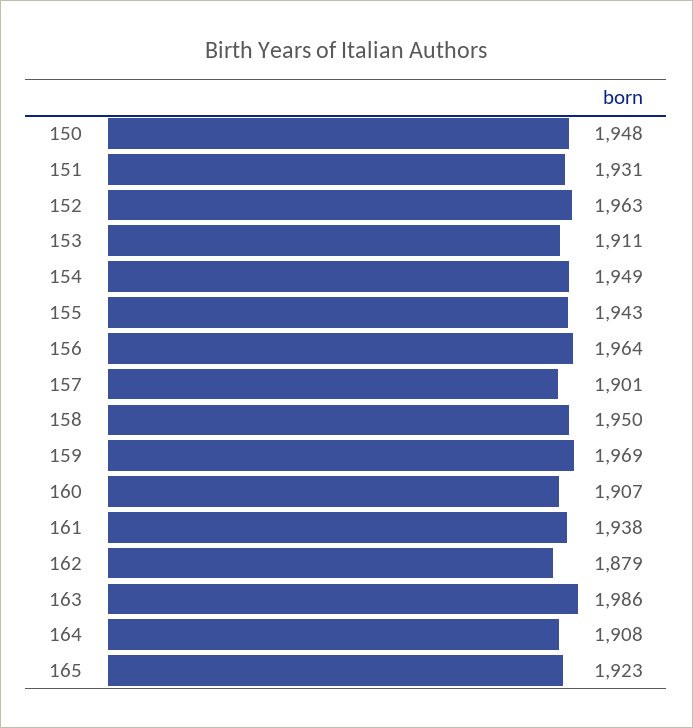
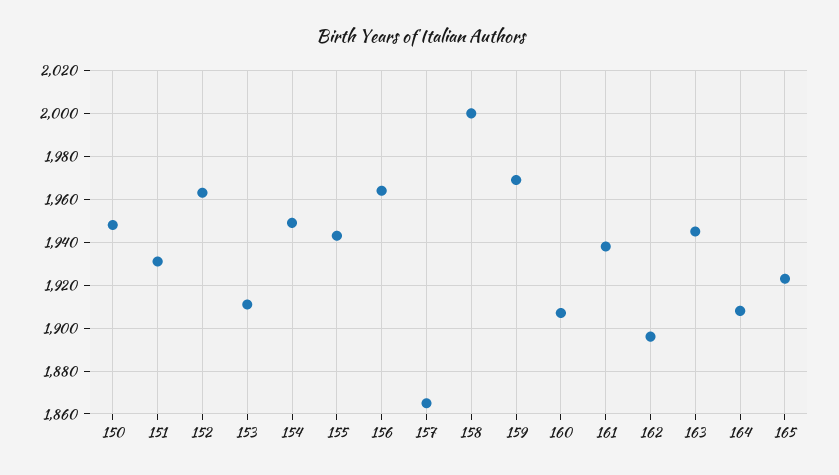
  {
    "150": 1948,
    "151": 1931,
    "152": 1963,
    "153": 1911,
    "154": 1949,
    "155": 1943,
    "156": 1964,
-   "157": 1901,
+   "157": 1865,
-   "158": 1950,
+   "158": 2000,
    "159": 1969,
    "160": 1907,
    "161": 1938,
-   "162": 1879,
+   "162": 1895,
-   "163": 1986,
+   "163": 1945,
    "164": 1908,
    "165": 1923
  }

